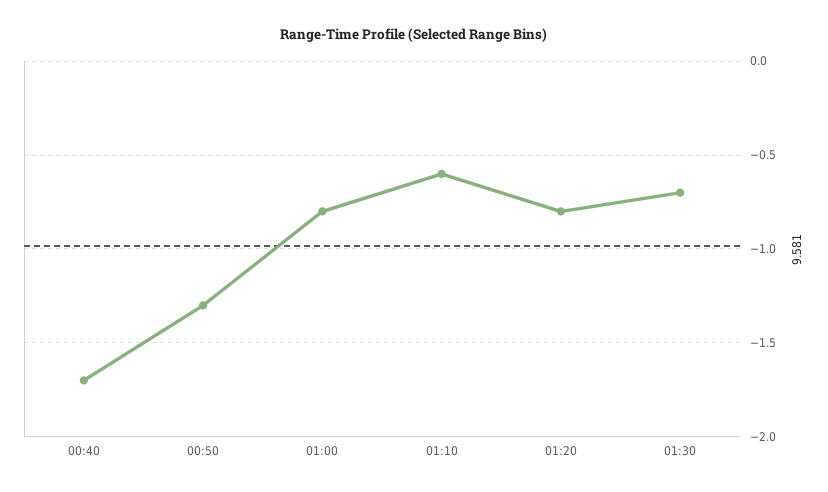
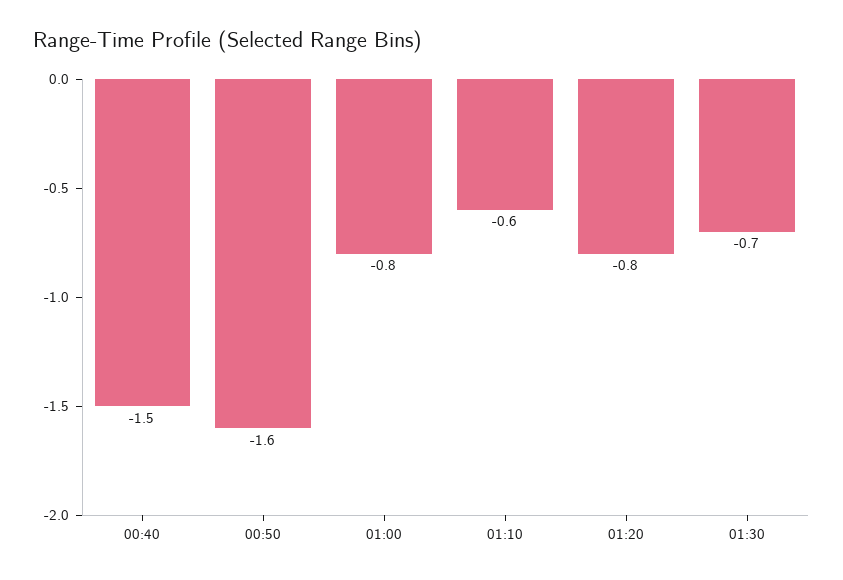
  {
-   "00:40": -1.7,
+   "00:40": -1.5,
-   "00:50": -1.3,
+   "00:50": -1.6,
    "01:00": -0.8,
    "01:10": -0.6,
    "01:20": -0.8,
    "01:30": -0.7
  }

